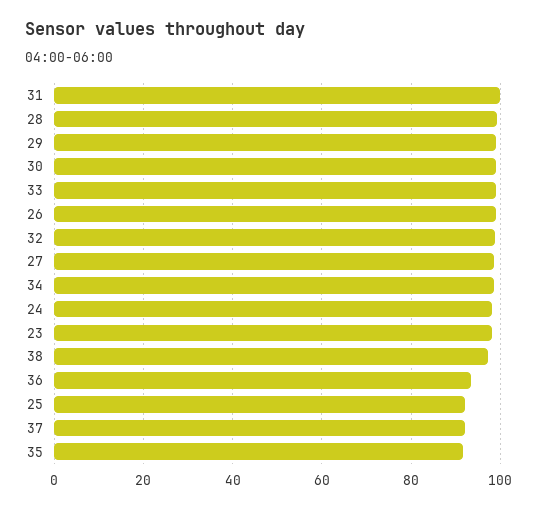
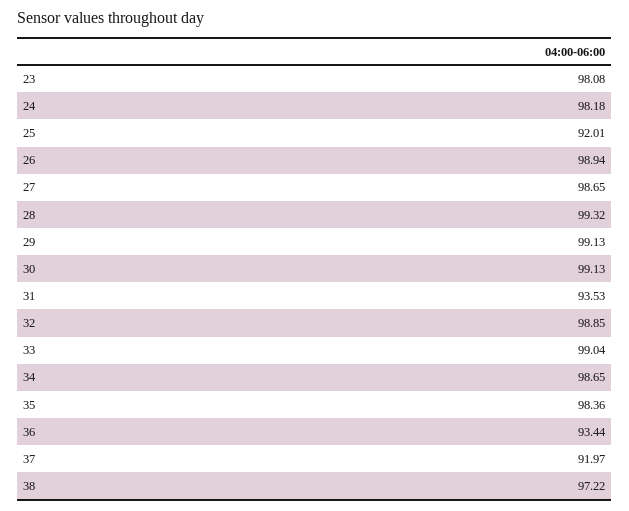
  {
-   "31": 100,
+   "31": 93.53,
    "28": 99.32,
    "29": 99.13,
    "30": 99.13,
    "33": 99.04,
    "26": 98.94,
    "32": 98.85,
    "27": 98.65,
    "34": 98.65,
    "24": 98.18,
    "23": 98.08,
    "38": 97.22,
    "36": 93.44,
    "25": 92.01,
    "37": 91.97,
-   "35": 92
+   "35": 98.36
  }

